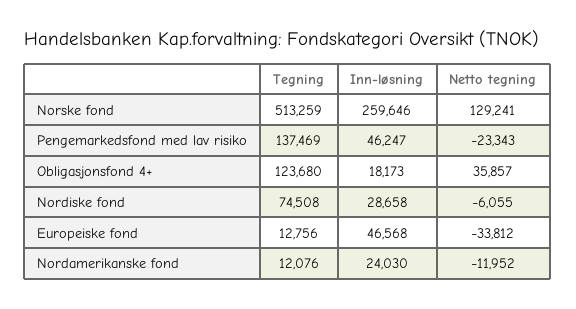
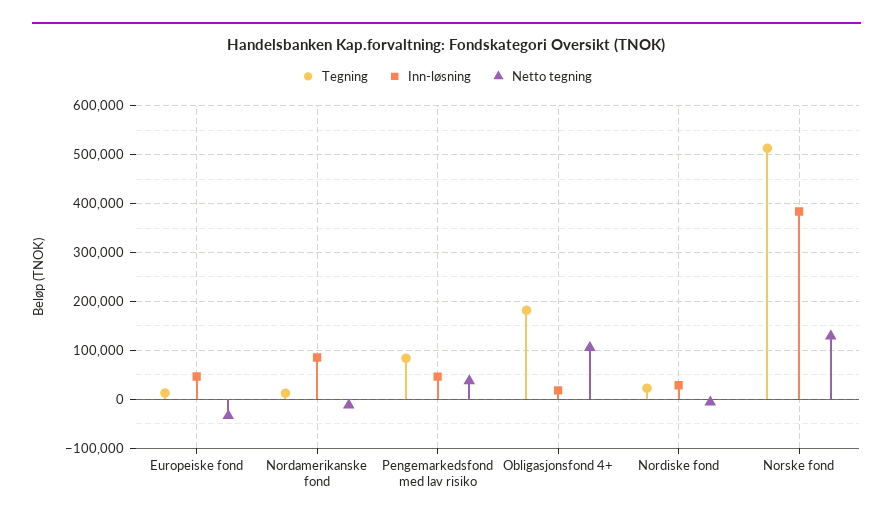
  {
    "Tegning": {
      "Norske fond": 513259,
-     "Pengemarkedsfond med lav risiko": 137469,
+     "Pengemarkedsfond med lav risiko": 80000,
-     "Obligasjonsfond 4+": 123680,
+     "Obligasjonsfond 4+": 180000,
-     "Nordiske fond": 74508,
+     "Nordiske fond": 20000,
      "Europeiske fond": 12756,
      "Nordamerikanske fond": 12076
    },
    "Inn-løsning": {
-     "Norske fond": 259646,
+     "Norske fond": 380000,
      "Pengemarkedsfond med lav risiko": 46247,
      "Obligasjonsfond 4+": 18173,
      "Nordiske fond": 28658,
      "Europeiske fond": 46568,
-     "Nordamerikanske fond": 24030
+     "Nordamerikanske fond": 80000
    },
    "Netto tegning": {
      "Norske fond": 129241,
-     "Pengemarkedsfond med lav risiko": -23343,
+     "Pengemarkedsfond med lav risiko": 40000,
-     "Obligasjonsfond 4+": 35857,
+     "Obligasjonsfond 4+": 100000,
      "Nordiske fond": -6055,
      "Europeiske fond": -33812,
      "Nordamerikanske fond": -11952
    }
  }

